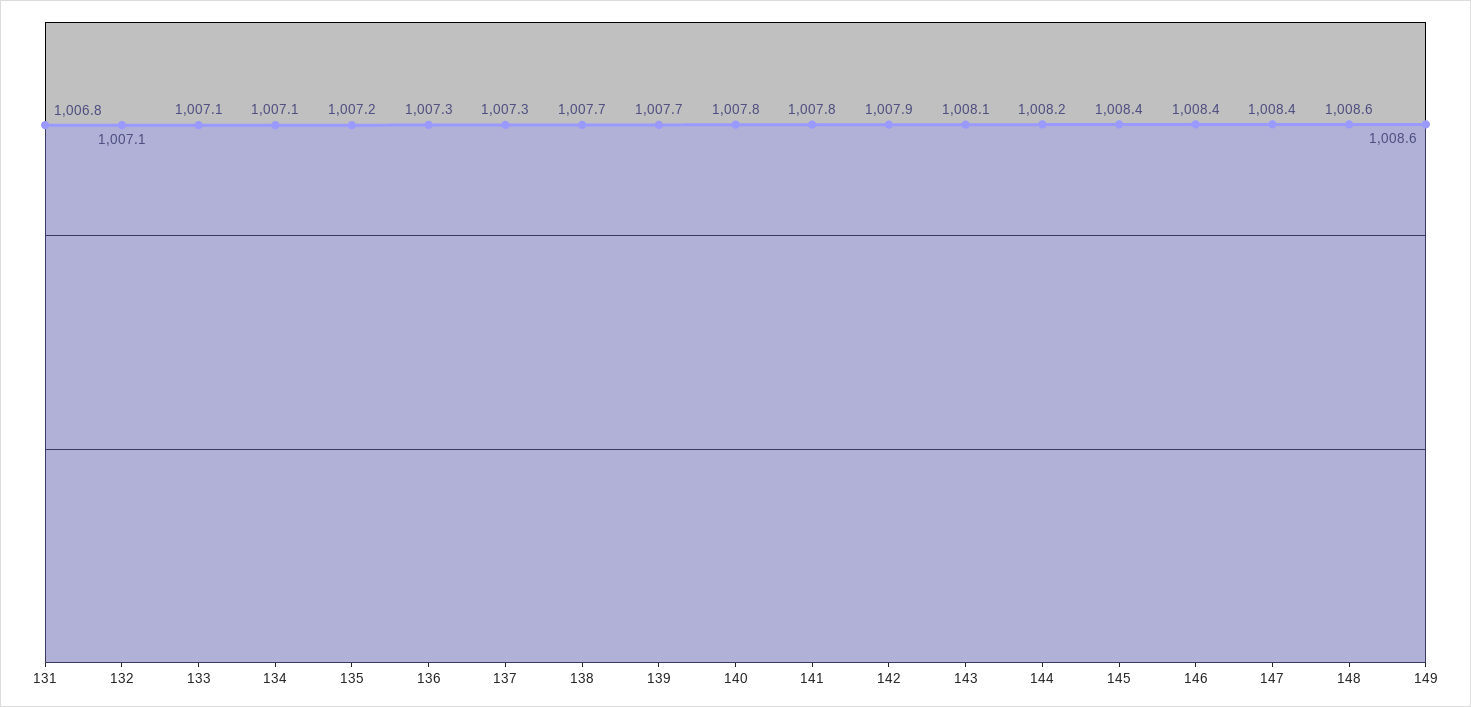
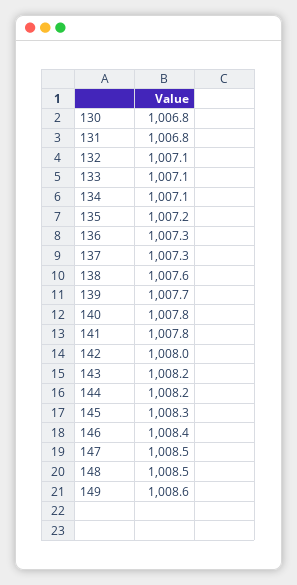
  {
    "131": 1006.8,
    "132": 1007.1,
    "133": 1007.1,
    "134": 1007.1,
    "135": 1007.2,
    "136": 1007.3,
    "137": 1007.3,
-   "138": 1007.7,
+   "138": 1007.6,
    "139": 1007.7,
    "140": 1007.8,
    "141": 1007.8,
-   "142": 1007.9,
+   "142": 1008,
-   "143": 1008.1,
+   "143": 1008.2,
    "144": 1008.2,
-   "145": 1008.4,
+   "145": 1008.3,
    "146": 1008.4,
-   "147": 1008.4,
+   "147": 1008.5,
-   "148": 1008.6,
+   "148": 1008.5,
-   "149": 1008.6
+   "149": 1008.6,
+   "130": 1006.8
  }

